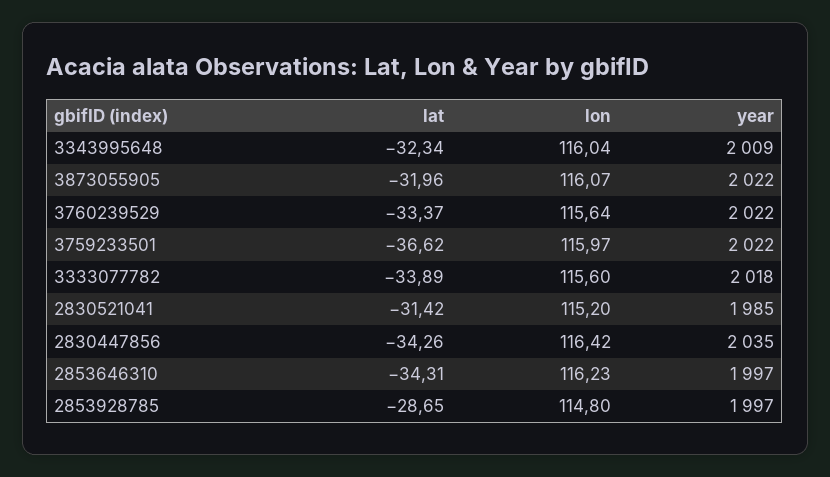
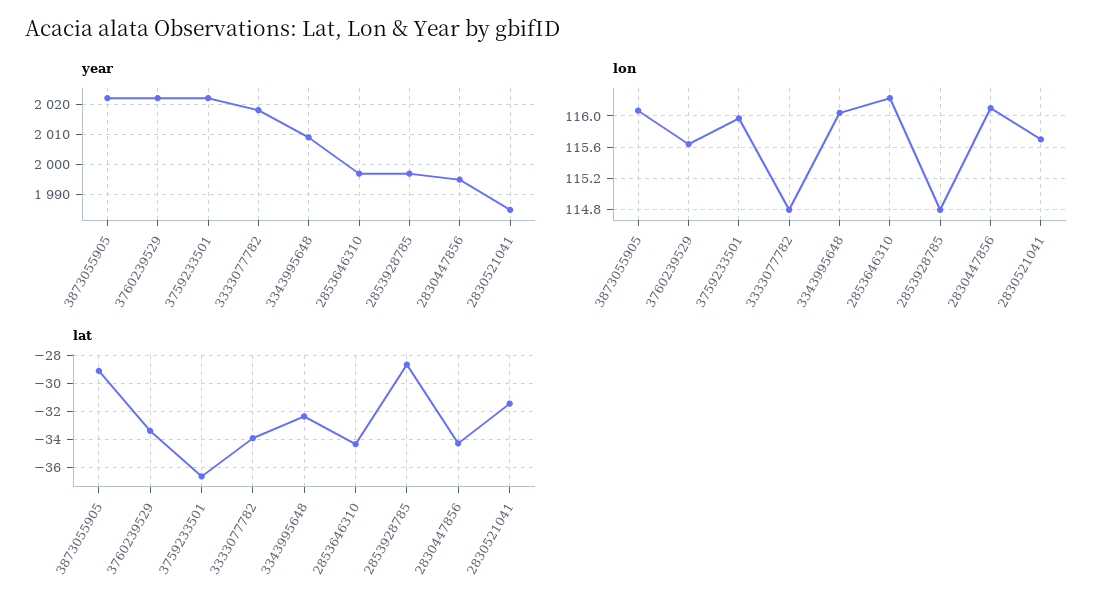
  {
    "lat": {
      "3343995648": -32.34,
-     "3873055905": -31.96,
+     "3873055905": -29,
      "3760239529": -33.37,
      "3759233501": -36.62,
      "3333077782": -33.89,
      "2830521041": -31.42,
      "2830447856": -34.26,
      "2853646310": -34.31,
      "2853928785": -28.65
    },
    "lon": {
      "3343995648": 116.04,
      "3873055905": 116.07,
      "3760239529": 115.64,
      "3759233501": 115.97,
-     "3333077782": 115.6,
+     "3333077782": 114.8,
-     "2830521041": 115.2,
+     "2830521041": 115.7,
-     "2830447856": 116.42,
+     "2830447856": 116.1,
      "2853646310": 116.23,
      "2853928785": 114.8
    },
    "year": {
      "3343995648": 2009,
      "3873055905": 2022,
      "3760239529": 2022,
      "3759233501": 2022,
      "3333077782": 2018,
      "2830521041": 1985,
-     "2830447856": 2035,
+     "2830447856": 1995,
      "2853646310": 1997,
      "2853928785": 1997
    }
  }

